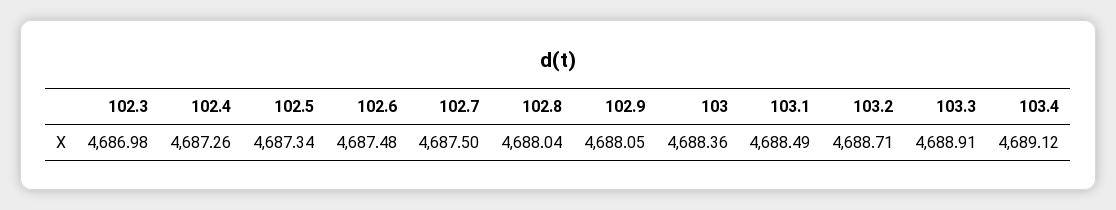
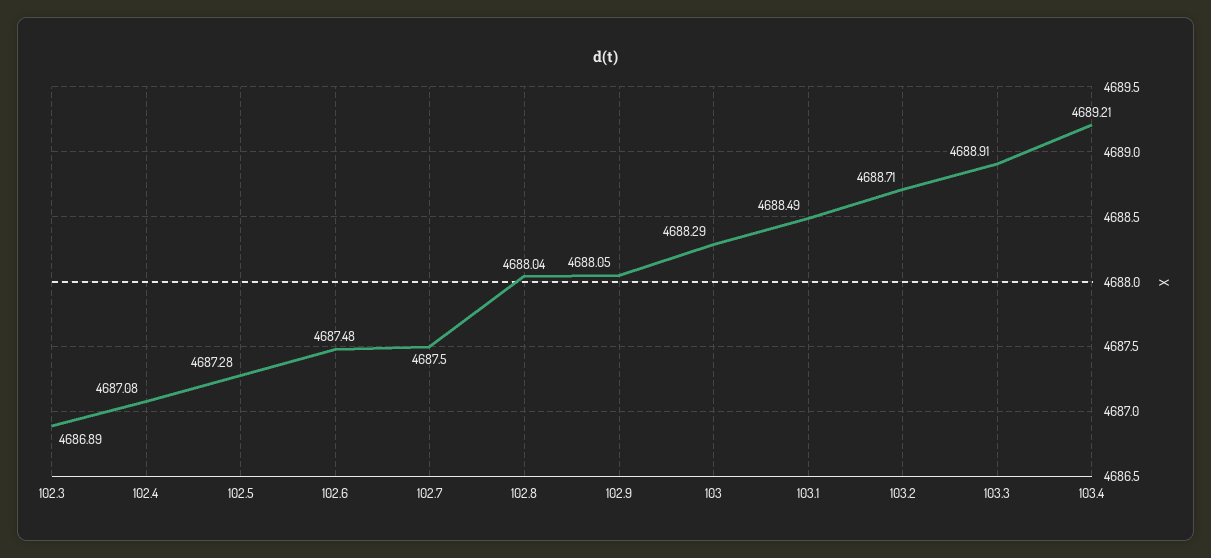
  {
-   "102.3": 4686.98,
+   "102.3": 4686.89,
-   "102.4": 4687.26,
+   "102.4": 4687.08,
-   "102.5": 4687.34,
+   "102.5": 4687.28,
    "102.6": 4687.48,
    "102.7": 4687.5,
    "102.8": 4688.04,
    "102.9": 4688.05,
-   "103": 4688.36,
+   "103": 4688.29,
    "103.1": 4688.49,
    "103.2": 4688.71,
    "103.3": 4688.91,
-   "103.4": 4689.12
+   "103.4": 4689.21
  }

